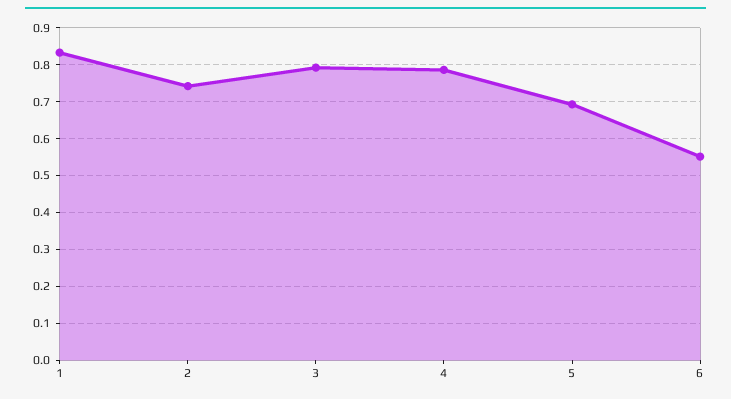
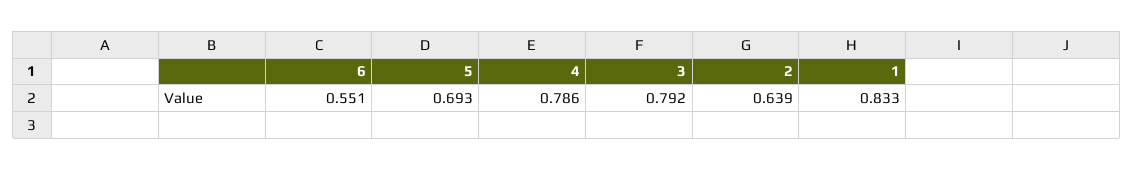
  {
    "1": 0.833,
-   "2": 0.74,
+   "2": 0.639,
    "3": 0.792,
    "4": 0.786,
    "5": 0.693,
    "6": 0.551
  }

